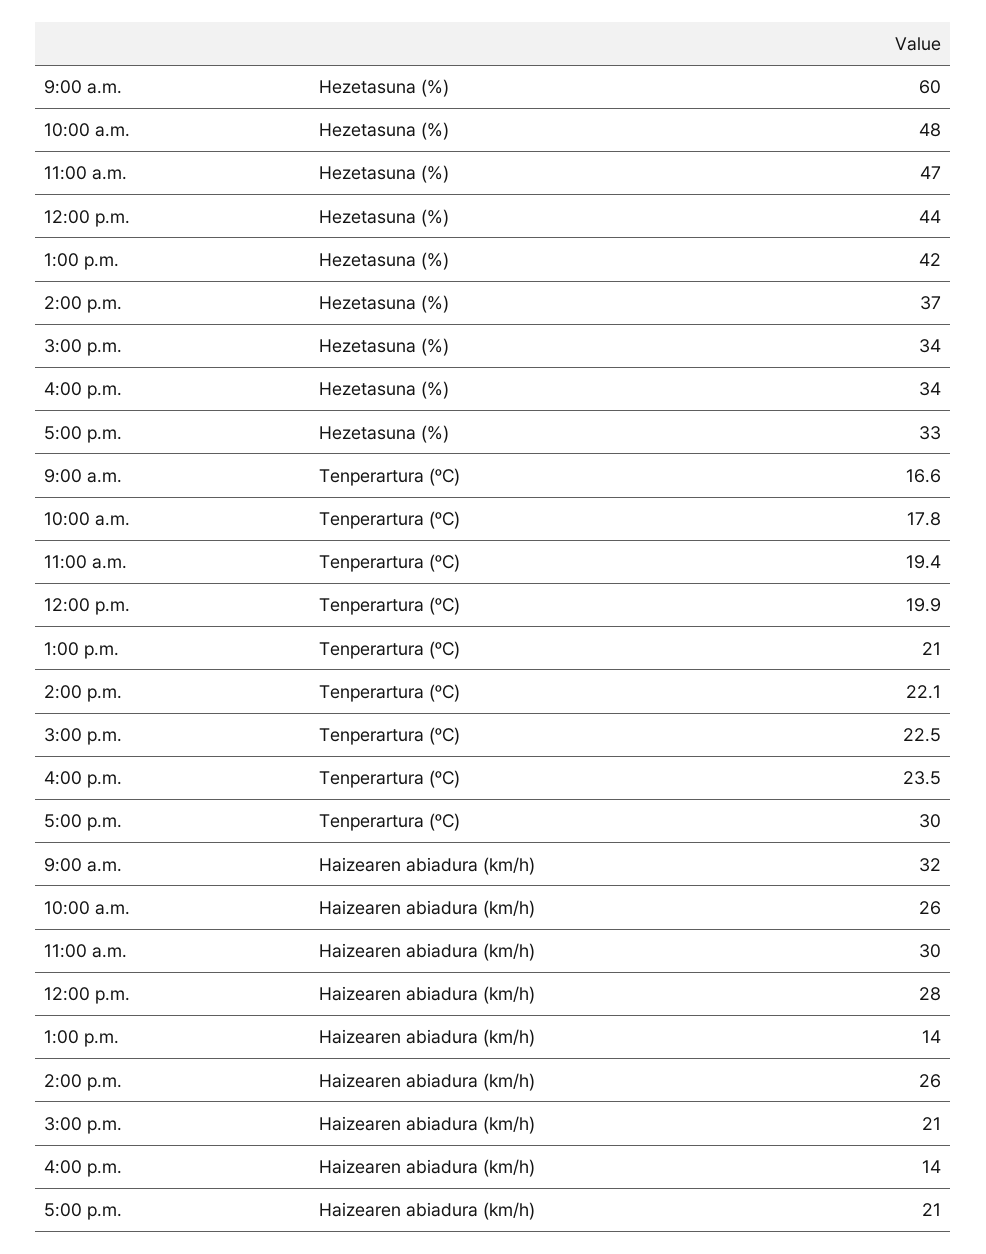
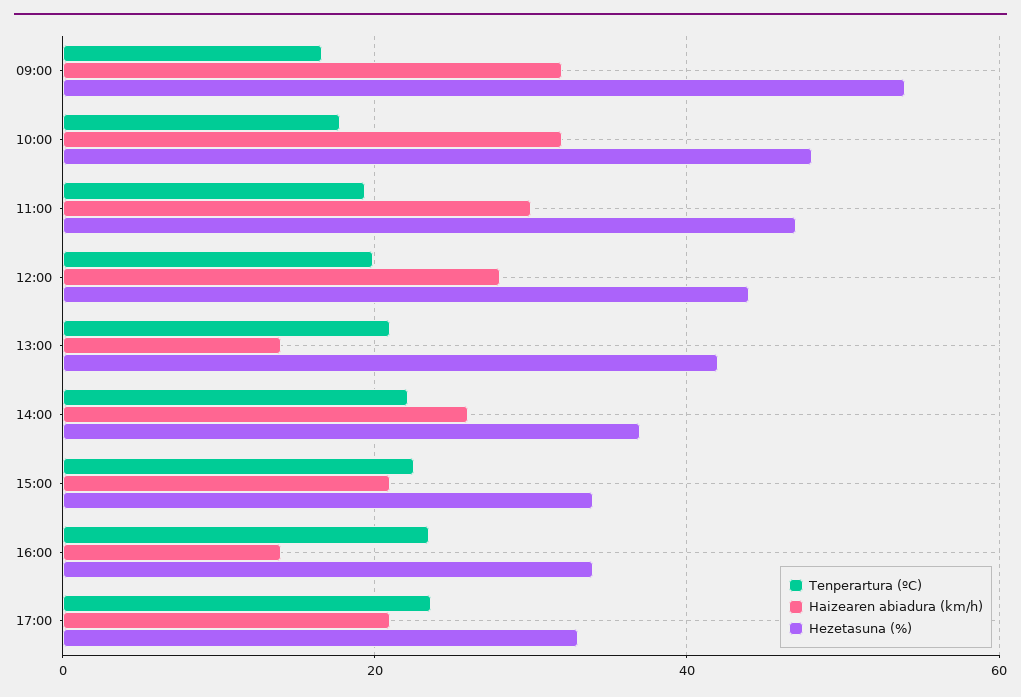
  {
    "Hezetasuna (%)": {
-     "9:00 a.m.": 60,
+     "9:00 a.m.": 54,
      "10:00 a.m.": 48,
      "11:00 a.m.": 47,
      "12:00 p.m.": 44,
      "1:00 p.m.": 42,
      "2:00 p.m.": 37,
      "3:00 p.m.": 34,
      "4:00 p.m.": 34,
      "5:00 p.m.": 33
    },
    "Tenperartura (ºC)": {
      "9:00 a.m.": 16.6,
      "10:00 a.m.": 17.8,
      "11:00 a.m.": 19.4,
      "12:00 p.m.": 19.9,
      "1:00 p.m.": 21,
      "2:00 p.m.": 22.1,
      "3:00 p.m.": 22.5,
      "4:00 p.m.": 23.5,
-     "5:00 p.m.": 30
+     "5:00 p.m.": 24
    },
    "Haizearen abiadura (km/h)": {
      "9:00 a.m.": 32,
-     "10:00 a.m.": 26,
+     "10:00 a.m.": 32,
      "11:00 a.m.": 30,
      "12:00 p.m.": 28,
      "1:00 p.m.": 14,
      "2:00 p.m.": 26,
      "3:00 p.m.": 21,
      "4:00 p.m.": 14,
      "5:00 p.m.": 21
    }
  }

